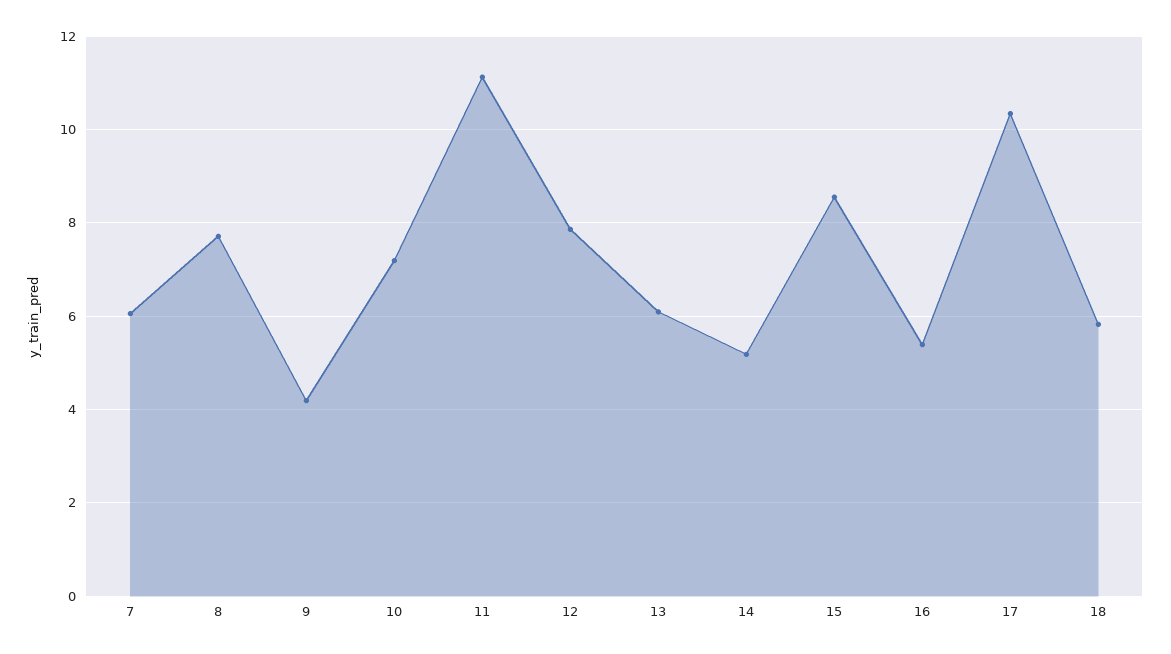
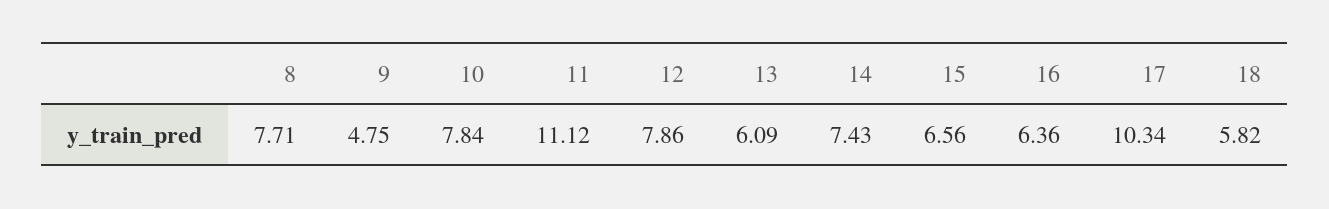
  {
-   "7": 6,
    "8": 7.71,
-   "9": 4.2,
+   "9": 4.75,
-   "10": 7.2,
+   "10": 7.84,
    "11": 11.12,
    "12": 7.86,
    "13": 6.09,
-   "14": 5.2,
+   "14": 7.43,
-   "15": 8.6,
+   "15": 6.56,
-   "16": 5.4,
+   "16": 6.36,
    "17": 10.34,
    "18": 5.82
  }

